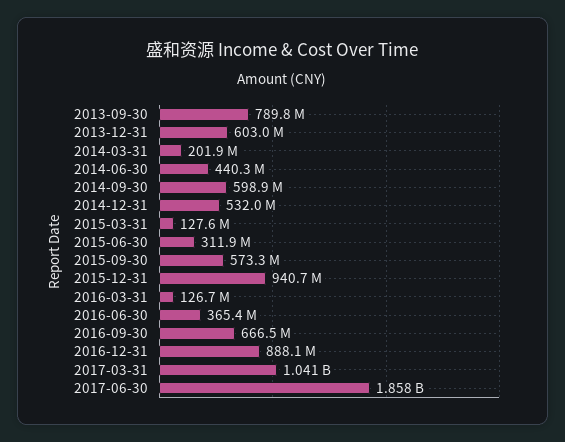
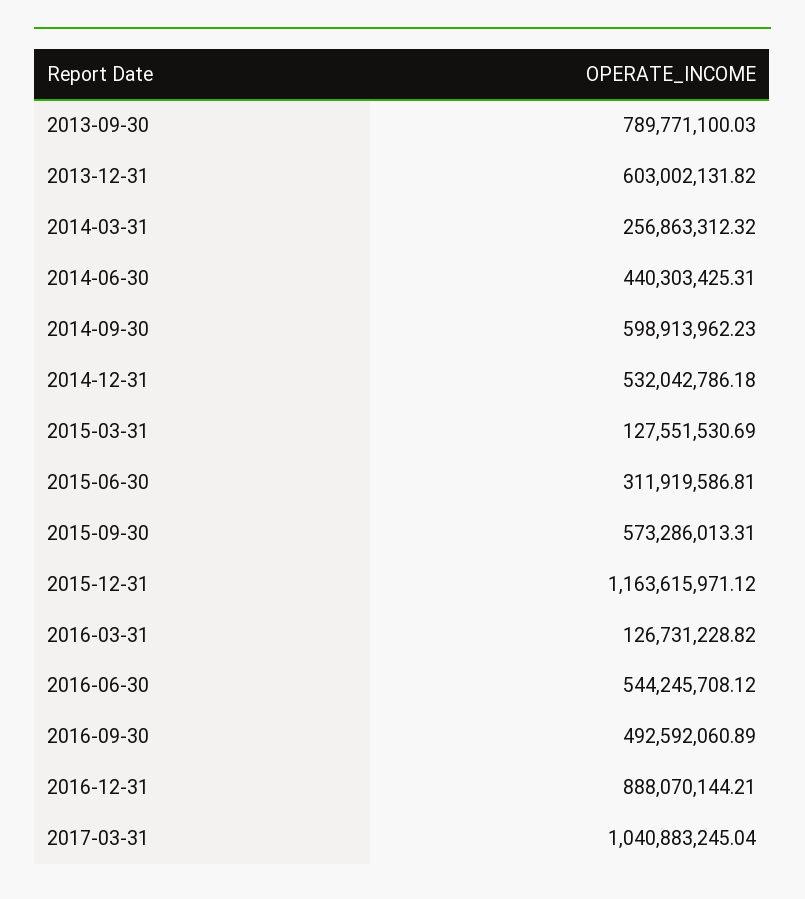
  {
    "2013-09-30": 789771100.03,
    "2013-12-31": 603002131.82,
-   "2014-03-31": 201900000,
+   "2014-03-31": 256863312.32,
    "2014-06-30": 440303425.31,
    "2014-09-30": 598913962.23,
    "2014-12-31": 532042786.18,
    "2015-03-31": 127551530.69,
    "2015-06-30": 311919586.81,
    "2015-09-30": 573286013.31,
-   "2015-12-31": 940700000,
+   "2015-12-31": 1163615971.12,
    "2016-03-31": 126731228.82,
-   "2016-06-30": 365400000,
+   "2016-06-30": 544245708.12,
-   "2016-09-30": 666500000,
+   "2016-09-30": 492592060.89,
    "2016-12-31": 888070144.21,
-   "2017-03-31": 1040883245.04,
+   "2017-03-31": 1040883245.04
-   "2017-06-30": 1858000000
  }

